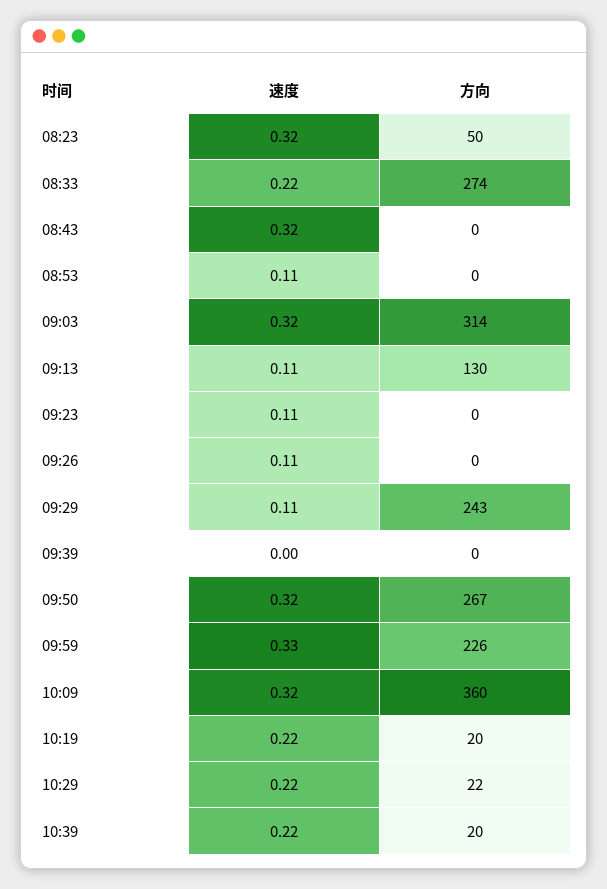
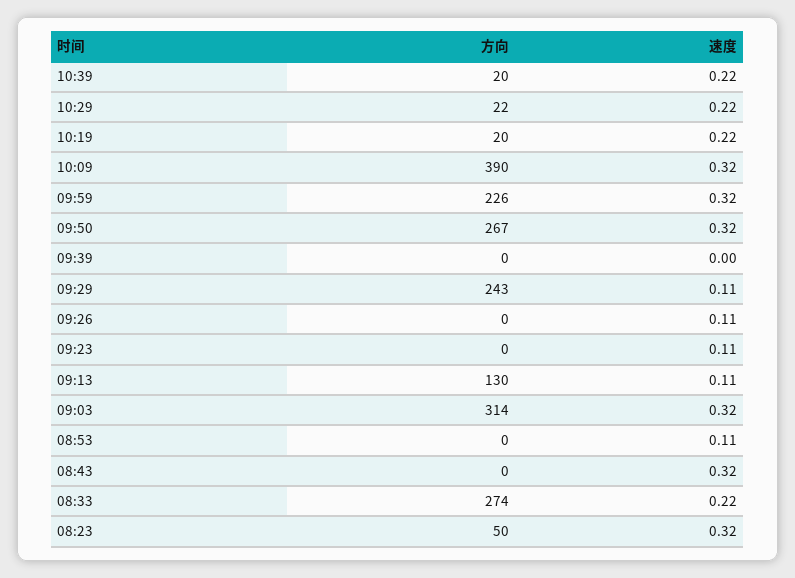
  {
    "速度": {
      "08:23": 0.32,
      "08:33": 0.22,
      "08:43": 0.32,
      "08:53": 0.11,
      "09:03": 0.32,
      "09:13": 0.11,
      "09:23": 0.11,
      "09:26": 0.11,
      "09:29": 0.11,
      "09:39": 0,
      "09:50": 0.32,
-     "09:59": 0.33,
+     "09:59": 0.32,
      "10:09": 0.32,
      "10:19": 0.22,
      "10:29": 0.22,
      "10:39": 0.22
    },
    "方向": {
      "08:23": 50,
      "08:33": 274,
      "08:43": 0,
      "08:53": 0,
      "09:03": 314,
      "09:13": 130,
      "09:23": 0,
      "09:26": 0,
      "09:29": 243,
      "09:39": 0,
      "09:50": 267,
      "09:59": 226,
-     "10:09": 360,
+     "10:09": 390,
      "10:19": 20,
      "10:29": 22,
      "10:39": 20
    }
  }

